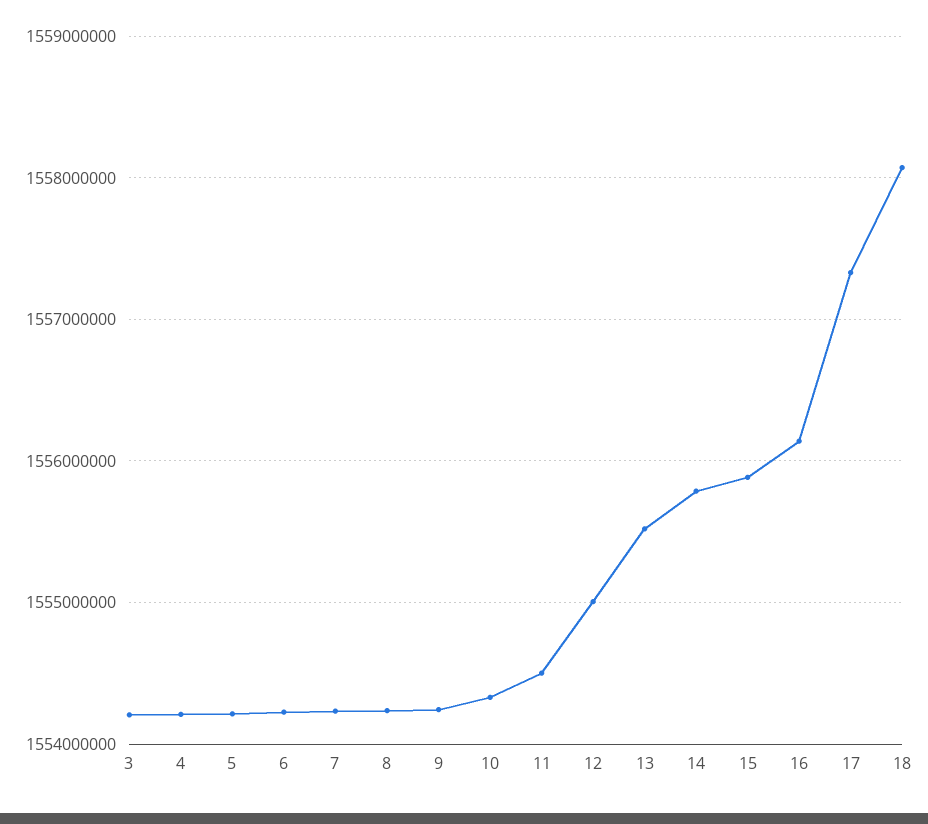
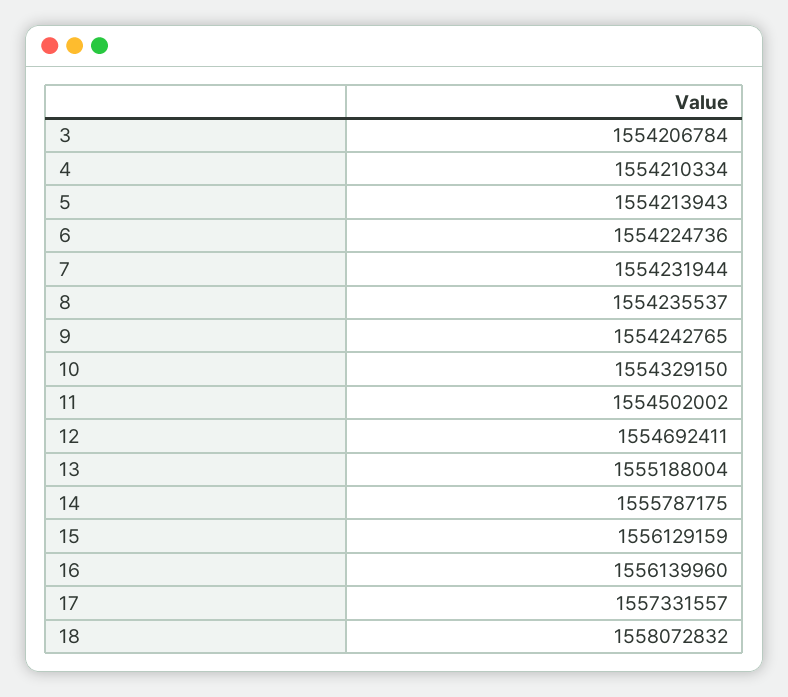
  {
    "3": 1554206784,
    "4": 1554210334,
    "5": 1554213943,
    "6": 1554224736,
    "7": 1554231944,
    "8": 1554235537,
    "9": 1554242765,
    "10": 1554329150,
    "11": 1554502002,
-   "12": 1555000000,
+   "12": 1554692411,
-   "13": 1555500000,
+   "13": 1555188004,
    "14": 1555787175,
-   "15": 1555900000,
+   "15": 1556129159,
    "16": 1556139960,
    "17": 1557331557,
    "18": 1558072832
  }

